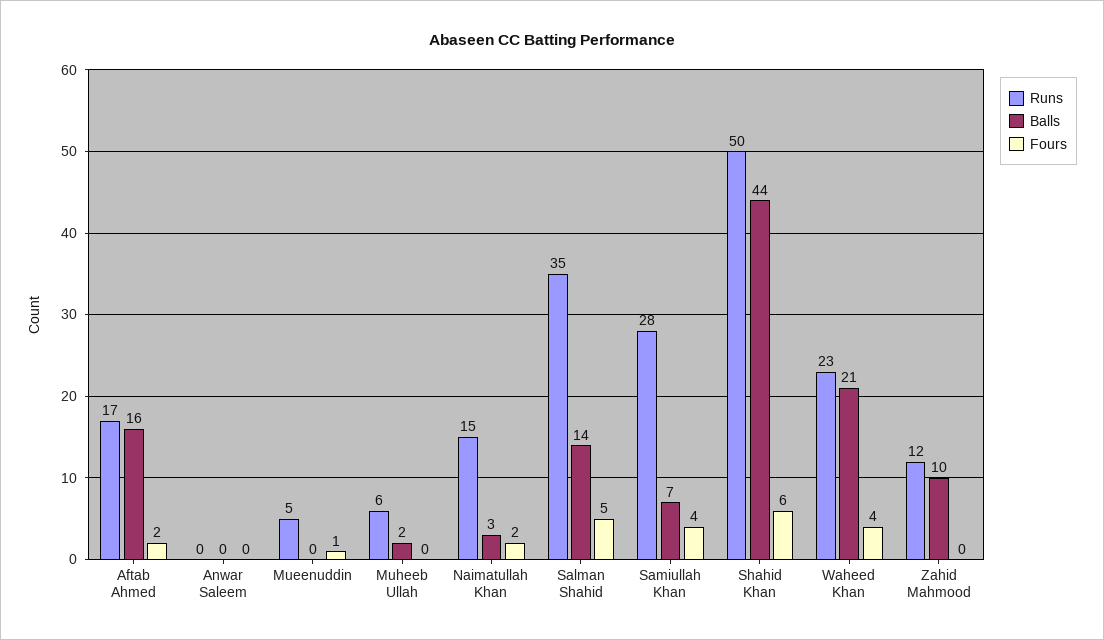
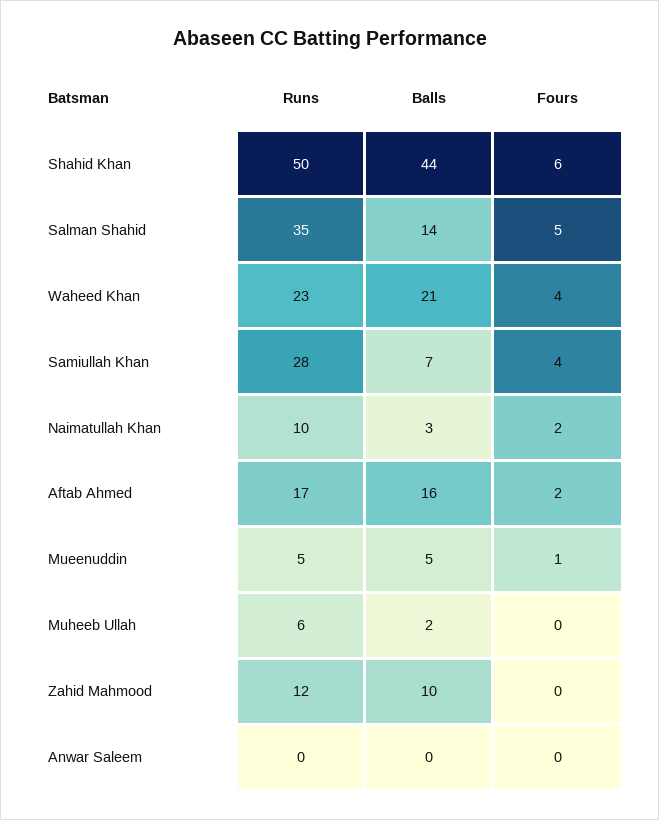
  {
    "Runs": {
      "Aftab Ahmed": 17,
      "Anwar Saleem": 0,
      "Mueenuddin": 5,
      "Muheeb Ullah": 6,
-     "Naimatullah Khan": 15,
+     "Naimatullah Khan": 10,
      "Salman Shahid": 35,
      "Samiullah Khan": 28,
      "Shahid Khan": 50,
      "Waheed Khan": 23,
      "Zahid Mahmood": 12
    },
    "Balls": {
      "Aftab Ahmed": 16,
      "Anwar Saleem": 0,
-     "Mueenuddin": 0,
+     "Mueenuddin": 5,
      "Muheeb Ullah": 2,
      "Naimatullah Khan": 3,
      "Salman Shahid": 14,
      "Samiullah Khan": 7,
      "Shahid Khan": 44,
      "Waheed Khan": 21,
      "Zahid Mahmood": 10
    },
    "Fours": {
      "Aftab Ahmed": 2,
      "Anwar Saleem": 0,
      "Mueenuddin": 1,
      "Muheeb Ullah": 0,
      "Naimatullah Khan": 2,
      "Salman Shahid": 5,
      "Samiullah Khan": 4,
      "Shahid Khan": 6,
      "Waheed Khan": 4,
      "Zahid Mahmood": 0
    }
  }

